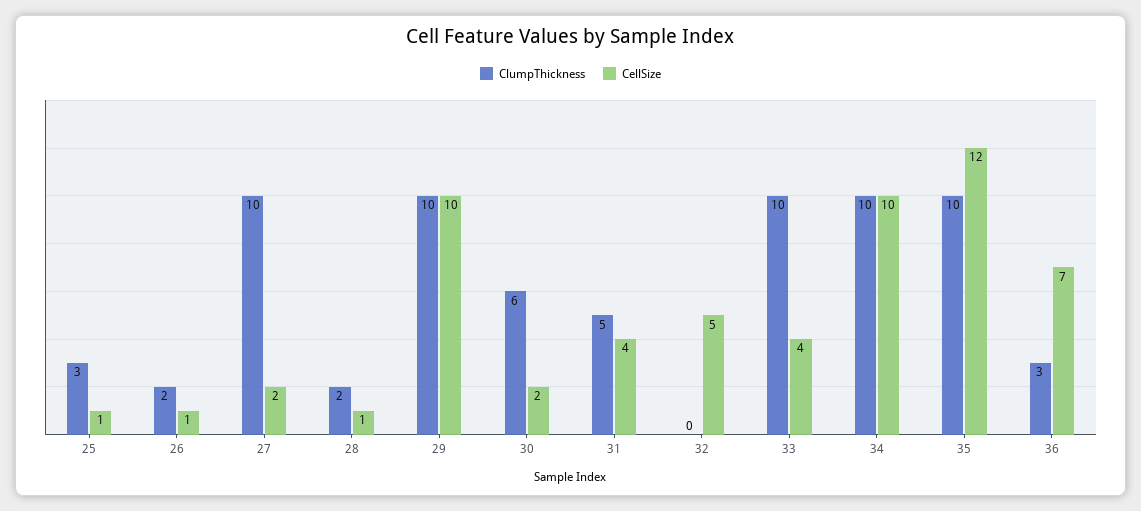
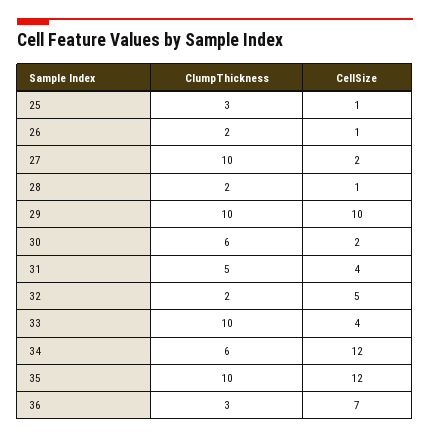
  {
    "ClumpThickness": {
      "25": 3,
      "26": 2,
      "27": 10,
      "28": 2,
      "29": 10,
      "30": 6,
      "31": 5,
-     "32": 0,
+     "32": 2,
      "33": 10,
-     "34": 10,
+     "34": 6,
      "35": 10,
      "36": 3
    },
    "CellSize": {
      "25": 1,
      "26": 1,
      "27": 2,
      "28": 1,
      "29": 10,
      "30": 2,
      "31": 4,
      "32": 5,
      "33": 4,
-     "34": 10,
+     "34": 12,
      "35": 12,
      "36": 7
    }
  }

